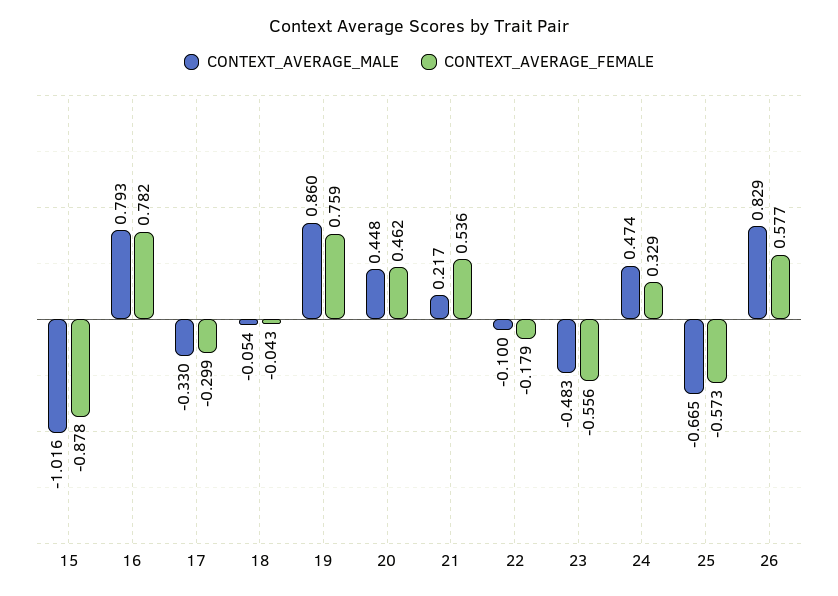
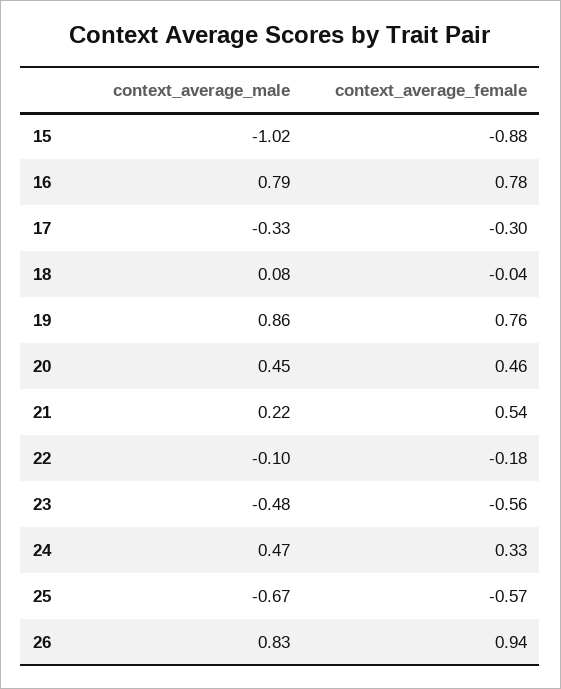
  {
    "CONTEXT_AVERAGE_MALE": {
      "15": -1.016,
      "16": 0.793,
      "17": -0.33,
-     "18": -0.054,
+     "18": 0.08,
      "19": 0.86,
      "20": 0.448,
      "21": 0.217,
      "22": -0.1,
      "23": -0.483,
      "24": 0.474,
      "25": -0.665,
      "26": 0.829
    },
    "CONTEXT_AVERAGE_FEMALE": {
      "15": -0.878,
      "16": 0.782,
      "17": -0.299,
      "18": -0.043,
      "19": 0.759,
      "20": 0.462,
      "21": 0.536,
      "22": -0.179,
      "23": -0.556,
      "24": 0.329,
      "25": -0.573,
-     "26": 0.577
+     "26": 0.94
    }
  }

